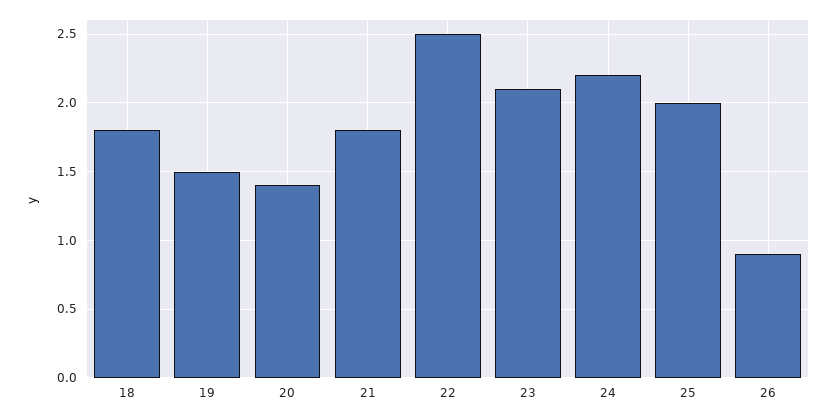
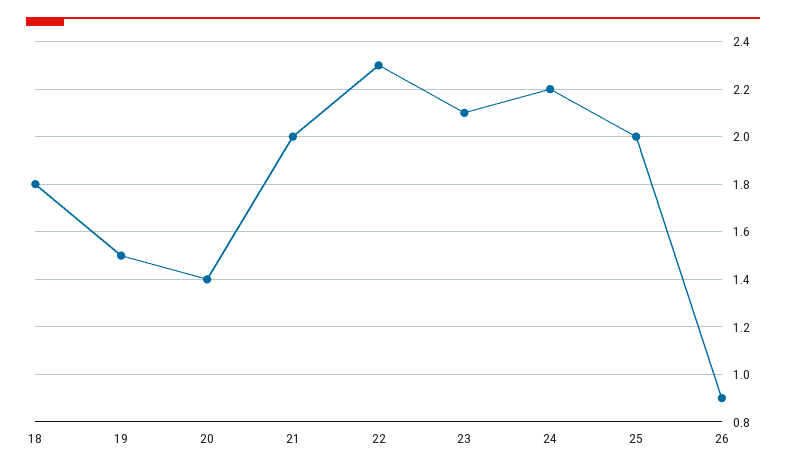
  {
    "18": 1.8,
    "19": 1.5,
    "20": 1.4,
-   "21": 1.8,
+   "21": 2,
-   "22": 2.5,
+   "22": 2.3,
    "23": 2.1,
    "24": 2.2,
    "25": 2,
    "26": 0.9
  }

